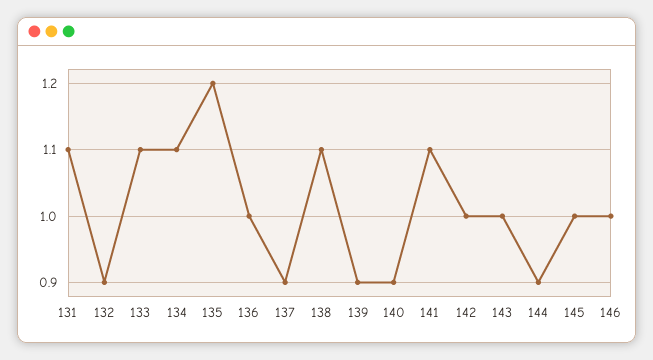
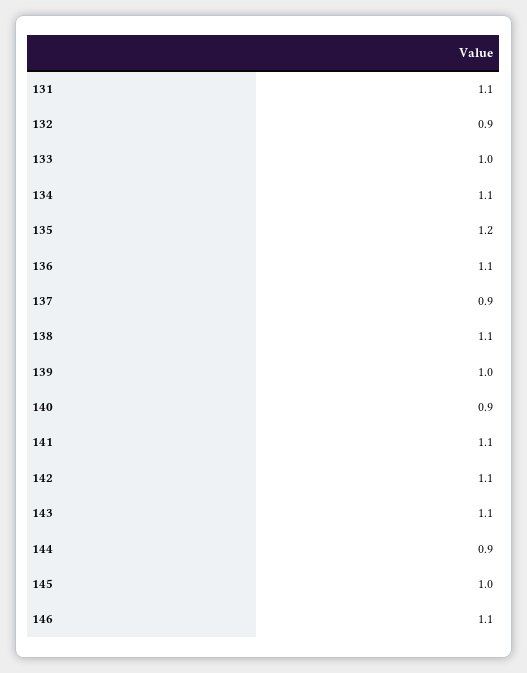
  {
    "131": 1.1,
    "132": 0.9,
-   "133": 1.1,
+   "133": 1,
    "134": 1.1,
    "135": 1.2,
-   "136": 1,
+   "136": 1.1,
    "137": 0.9,
    "138": 1.1,
-   "139": 0.9,
+   "139": 1,
    "140": 0.9,
    "141": 1.1,
-   "142": 1,
+   "142": 1.1,
-   "143": 1,
+   "143": 1.1,
    "144": 0.9,
    "145": 1,
-   "146": 1
+   "146": 1.1
  }

